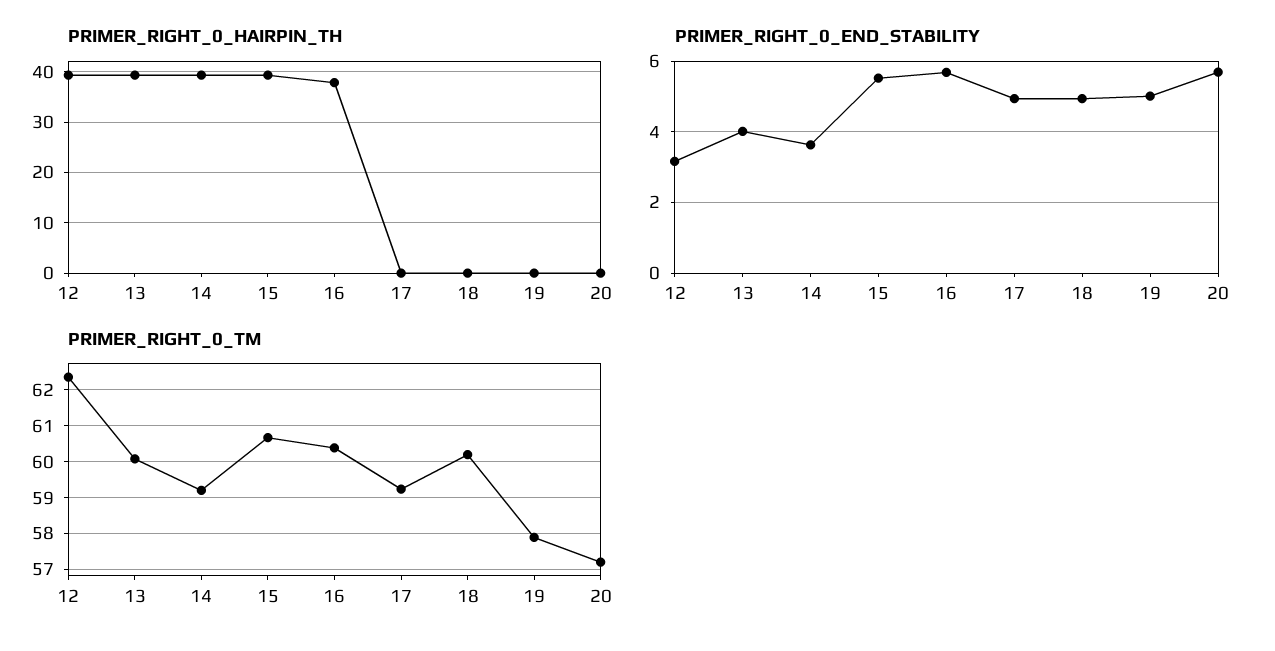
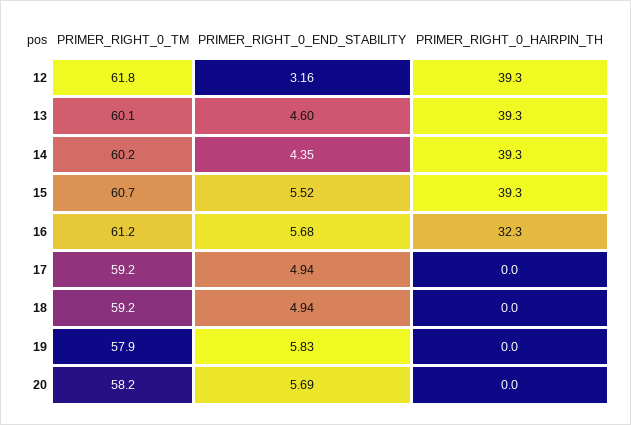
  {
    "PRIMER_RIGHT_0_HAIRPIN_TH": {
      "12": 39.3,
      "13": 39.3,
      "14": 39.3,
      "15": 39.3,
-     "16": 38,
+     "16": 32.3,
      "17": 0,
      "18": 0,
      "19": 0,
      "20": 0
    },
    "PRIMER_RIGHT_0_END_STABILITY": {
      "12": 3.16,
-     "13": 4,
+     "13": 4.6,
-     "14": 3.6,
+     "14": 4.35,
      "15": 5.52,
      "16": 5.68,
      "17": 4.94,
      "18": 4.94,
-     "19": 5,
+     "19": 5.83,
      "20": 5.69
    },
    "PRIMER_RIGHT_0_TM": {
-     "12": 62.4,
+     "12": 61.8,
      "13": 60.1,
-     "14": 59.2,
+     "14": 60.2,
      "15": 60.7,
-     "16": 60.4,
+     "16": 61.2,
      "17": 59.2,
-     "18": 60.2,
+     "18": 59.2,
      "19": 57.9,
-     "20": 57.2
+     "20": 58.2
    }
  }

